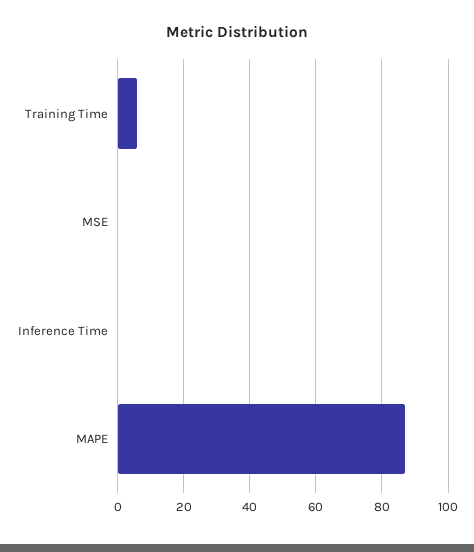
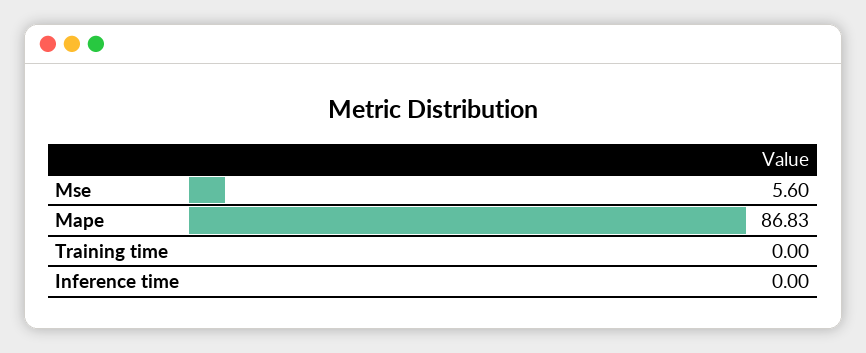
  {
-   "Training Time": 6,
+   "Training Time": 0,
-   "MSE": 0,
+   "MSE": 5.6,
    "Inference Time": 0,
    "MAPE": 86.83
  }

